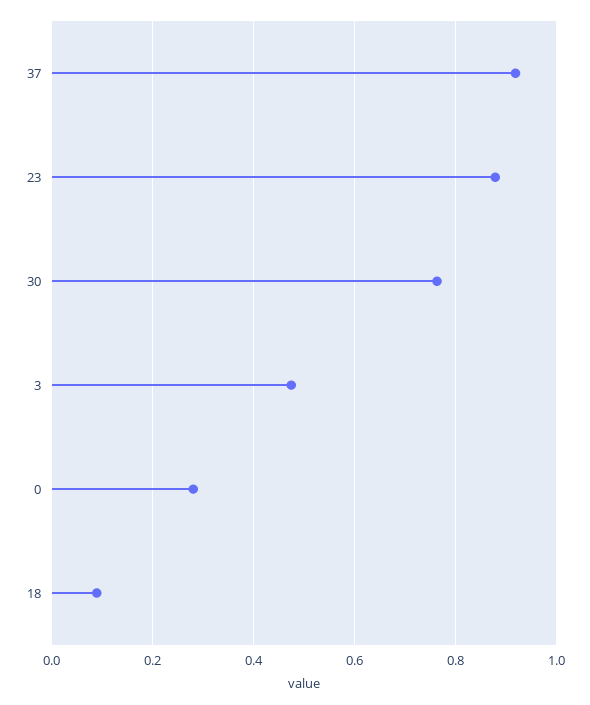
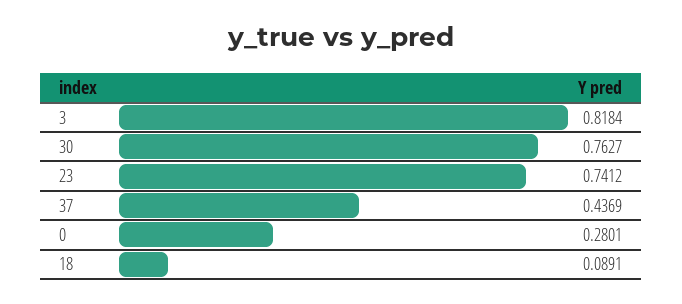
  {
-   "37": 0.92,
+   "37": 0.4369,
-   "23": 0.88,
+   "23": 0.7412,
    "30": 0.7627,
-   "3": 0.48,
+   "3": 0.8184,
    "0": 0.2801,
    "18": 0.0891
  }

